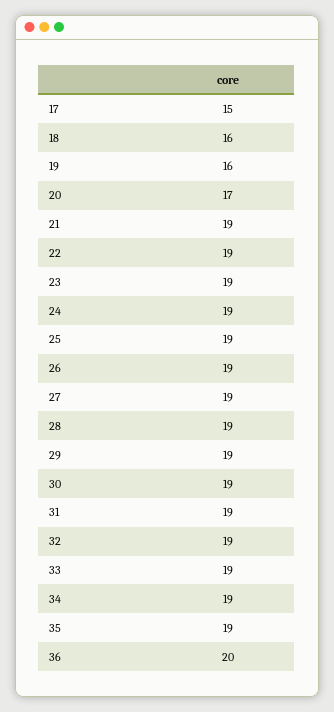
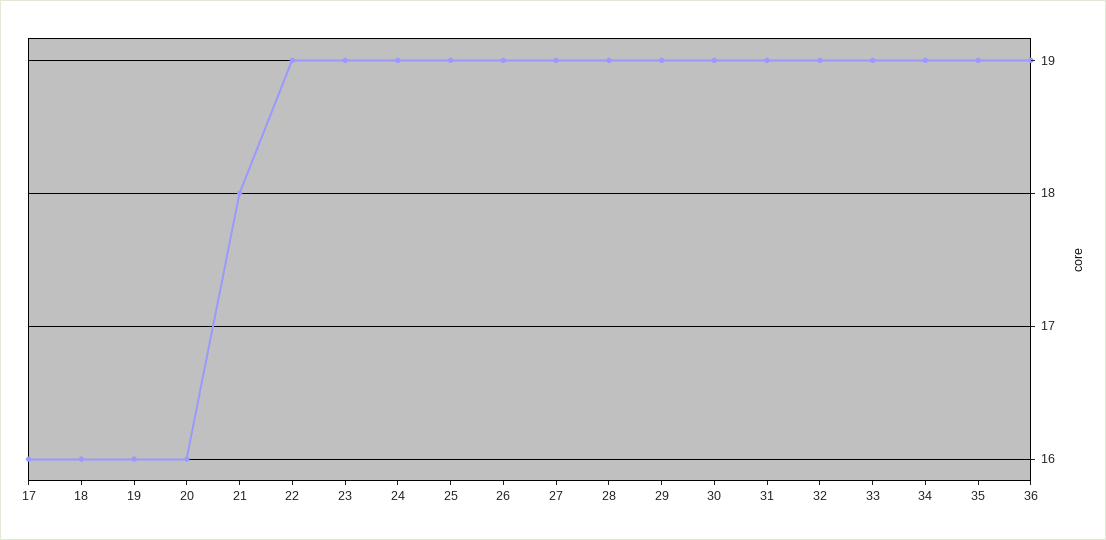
  {
-   "17": 15,
+   "17": 16,
    "18": 16,
    "19": 16,
-   "20": 17,
+   "20": 16,
-   "21": 19,
+   "21": 18,
    "22": 19,
    "23": 19,
    "24": 19,
    "25": 19,
    "26": 19,
    "27": 19,
    "28": 19,
    "29": 19,
    "30": 19,
    "31": 19,
    "32": 19,
    "33": 19,
    "34": 19,
    "35": 19,
-   "36": 20
+   "36": 19
  }

